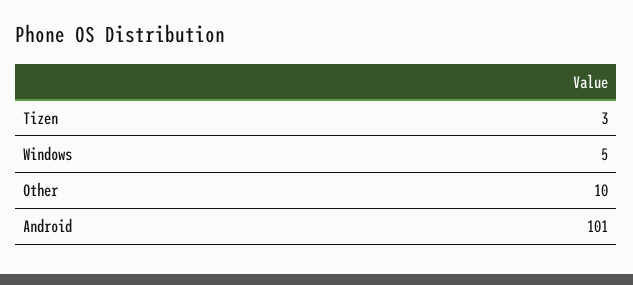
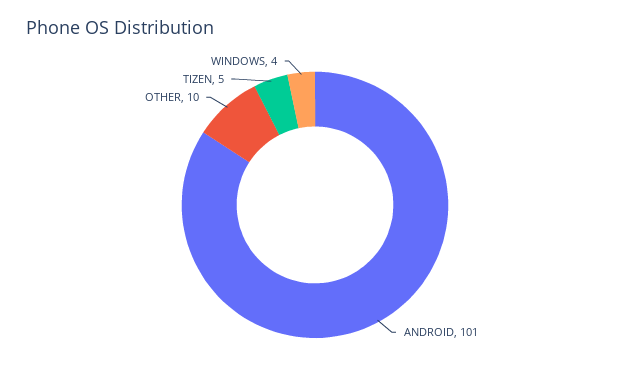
  {
-   "Tizen": 3,
+   "Tizen": 5,
-   "Windows": 5,
+   "Windows": 4,
    "Other": 10,
    "Android": 101
  }

